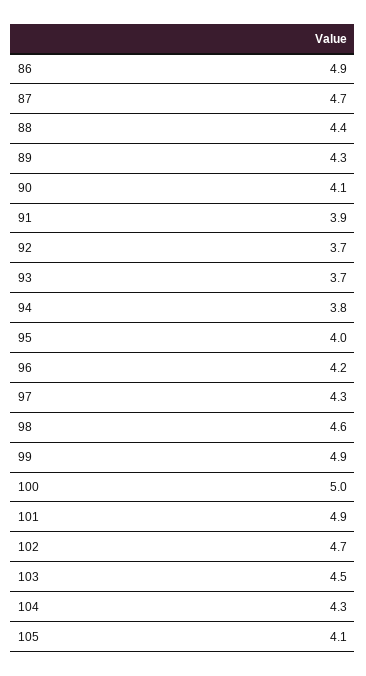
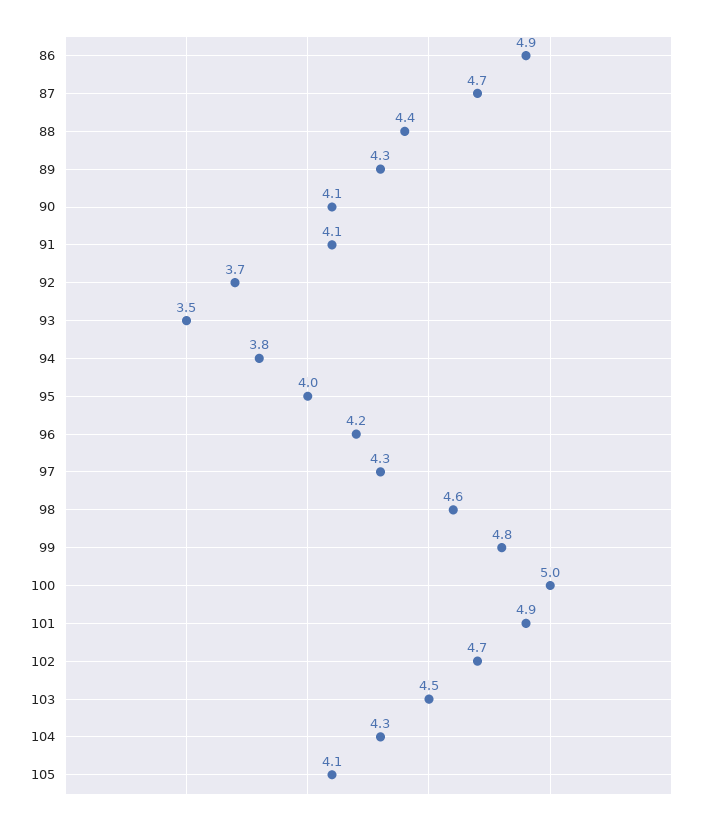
  {
    "86": 4.9,
    "87": 4.7,
    "88": 4.4,
    "89": 4.3,
    "90": 4.1,
-   "91": 3.9,
+   "91": 4.1,
    "92": 3.7,
-   "93": 3.7,
+   "93": 3.5,
    "94": 3.8,
    "95": 4,
    "96": 4.2,
    "97": 4.3,
    "98": 4.6,
-   "99": 4.9,
+   "99": 4.8,
    "100": 5,
    "101": 4.9,
    "102": 4.7,
    "103": 4.5,
    "104": 4.3,
    "105": 4.1
  }

